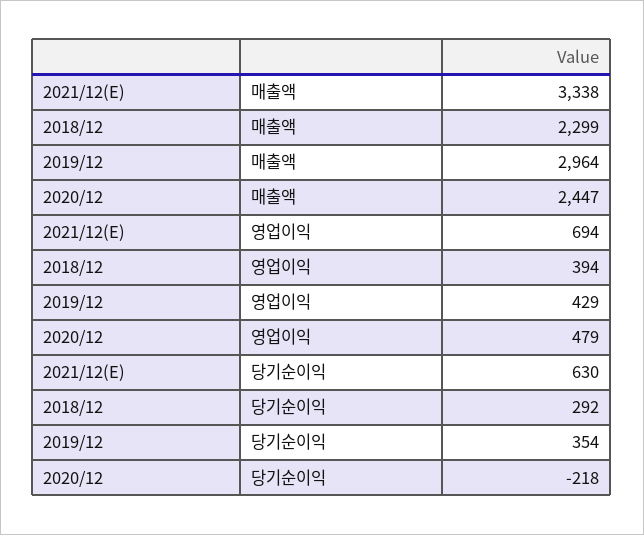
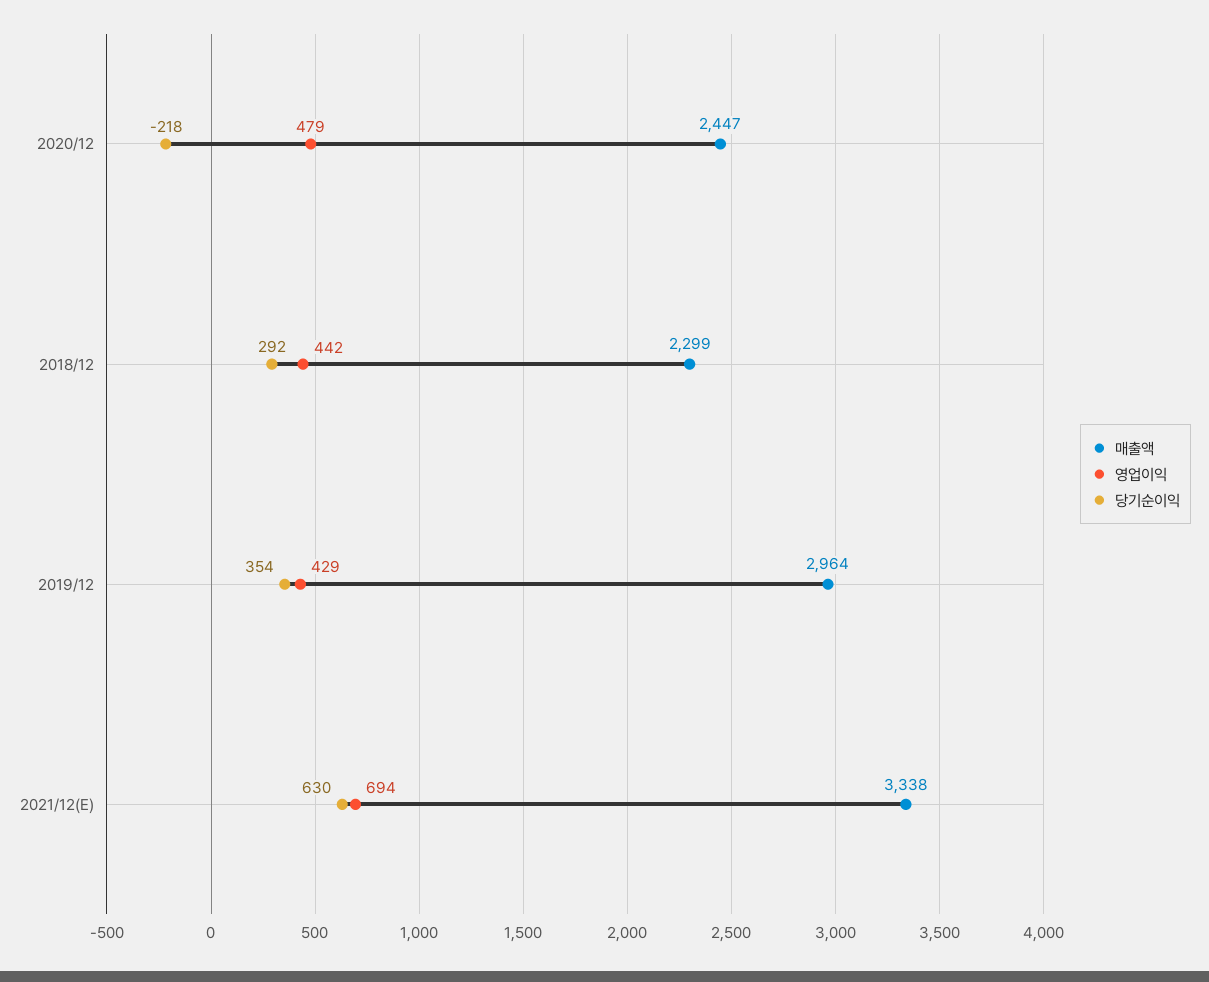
  {
    "매출액": {
      "2021/12(E)": 3338,
      "2018/12": 2299,
      "2019/12": 2964,
      "2020/12": 2447
    },
    "영업이익": {
      "2021/12(E)": 694,
-     "2018/12": 394,
+     "2018/12": 442,
      "2019/12": 429,
      "2020/12": 479
    },
    "당기순이익": {
      "2021/12(E)": 630,
      "2018/12": 292,
      "2019/12": 354,
      "2020/12": -218
    }
  }

